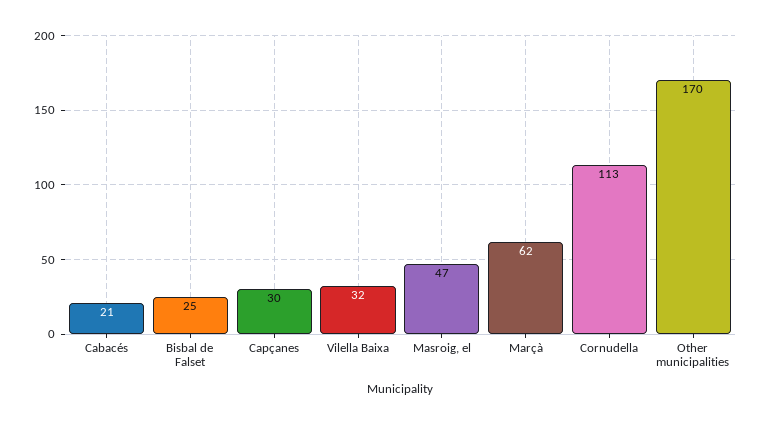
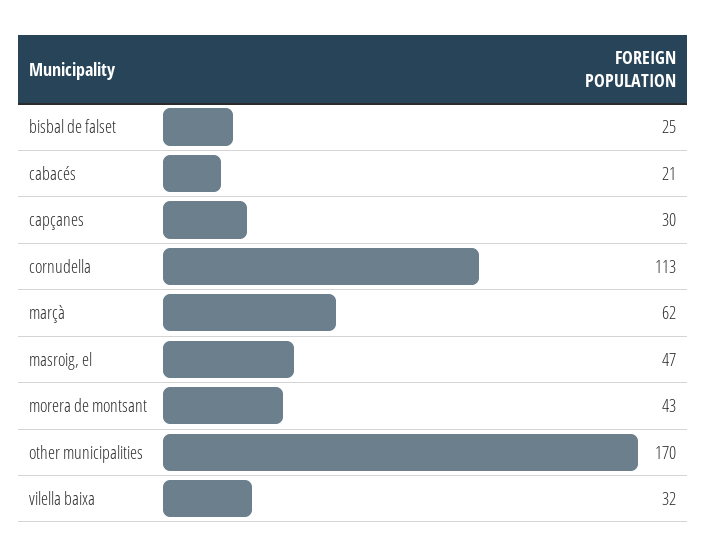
  {
    "Cabacés": 21,
    "Bisbal de Falset": 25,
    "Capçanes": 30,
    "Vilella Baixa": 32,
    "Masroig, el": 47,
    "Marçà": 62,
    "Cornudella": 113,
-   "Other municipalities": 170
+   "Other municipalities": 170,
+   "morera de montsant": 43
  }

